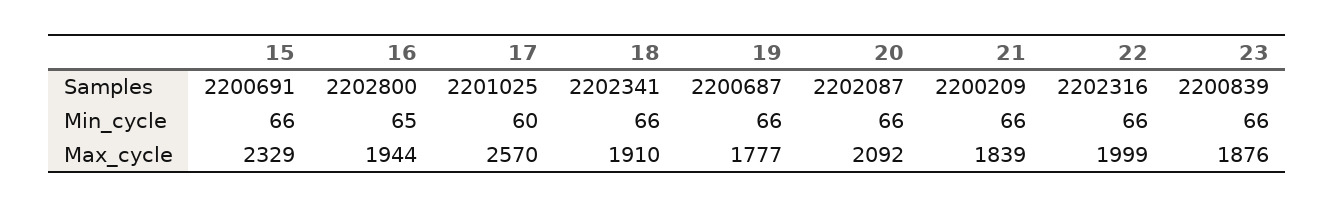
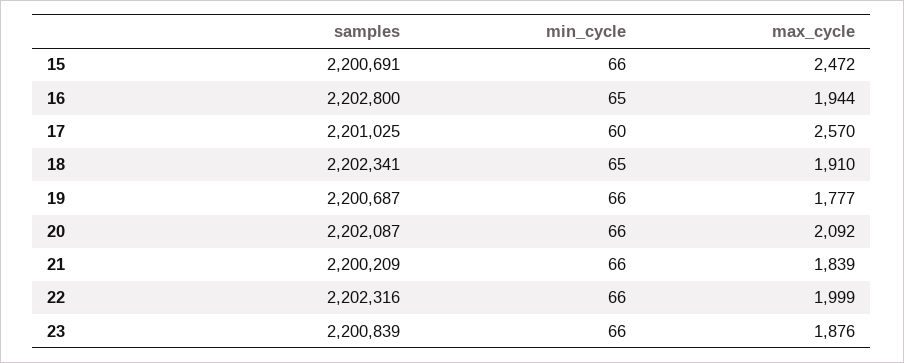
  {
    "15": {
      "Samples": 2200691,
      "Min_cycle": 66,
-     "Max_cycle": 2329
+     "Max_cycle": 2472
    },
    "16": {
      "Samples": 2202800,
      "Min_cycle": 65,
      "Max_cycle": 1944
    },
    "17": {
      "Samples": 2201025,
      "Min_cycle": 60,
      "Max_cycle": 2570
    },
    "18": {
      "Samples": 2202341,
-     "Min_cycle": 66,
+     "Min_cycle": 65,
      "Max_cycle": 1910
    },
    "19": {
      "Samples": 2200687,
      "Min_cycle": 66,
      "Max_cycle": 1777
    },
    "20": {
      "Samples": 2202087,
      "Min_cycle": 66,
      "Max_cycle": 2092
    },
    "21": {
      "Samples": 2200209,
      "Min_cycle": 66,
      "Max_cycle": 1839
    },
    "22": {
      "Samples": 2202316,
      "Min_cycle": 66,
      "Max_cycle": 1999
    },
    "23": {
      "Samples": 2200839,
      "Min_cycle": 66,
      "Max_cycle": 1876
    }
  }

